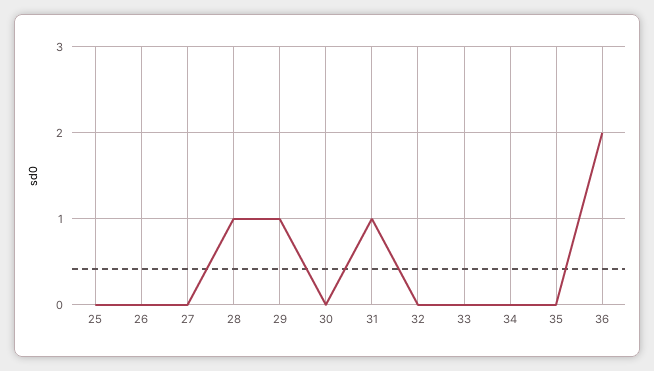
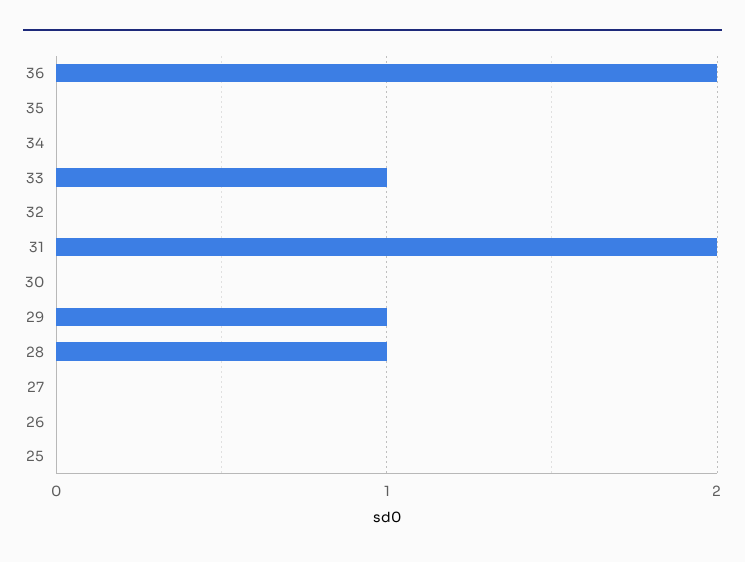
  {
    "25": 0,
    "26": 0,
    "27": 0,
    "28": 1,
    "29": 1,
    "30": 0,
-   "31": 1,
+   "31": 2,
    "32": 0,
-   "33": 0,
+   "33": 1,
    "34": 0,
    "35": 0,
    "36": 2
  }

